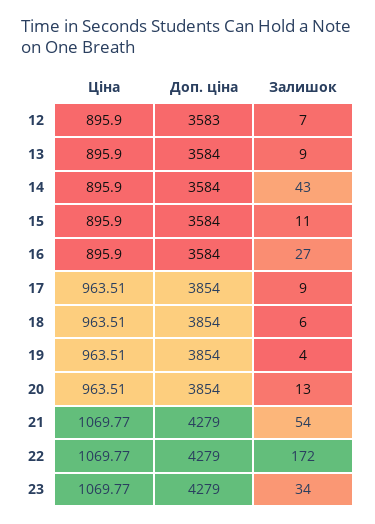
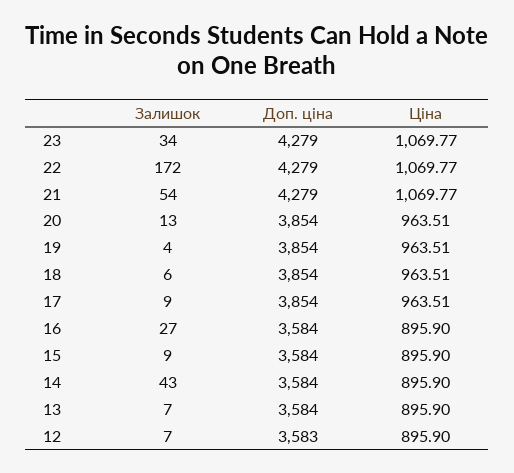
  {
    "Ціна": {
      "12": 895.9,
      "13": 895.9,
      "14": 895.9,
      "15": 895.9,
      "16": 895.9,
      "17": 963.51,
      "18": 963.51,
      "19": 963.51,
      "20": 963.51,
      "21": 1069.77,
      "22": 1069.77,
      "23": 1069.77
    },
    "Доп. ціна": {
      "12": 3583,
      "13": 3584,
      "14": 3584,
      "15": 3584,
      "16": 3584,
      "17": 3854,
      "18": 3854,
      "19": 3854,
      "20": 3854,
      "21": 4279,
      "22": 4279,
      "23": 4279
    },
    "Залишок": {
      "12": 7,
-     "13": 9,
+     "13": 7,
      "14": 43,
-     "15": 11,
+     "15": 9,
      "16": 27,
      "17": 9,
      "18": 6,
      "19": 4,
      "20": 13,
      "21": 54,
      "22": 172,
      "23": 34
    }
  }

